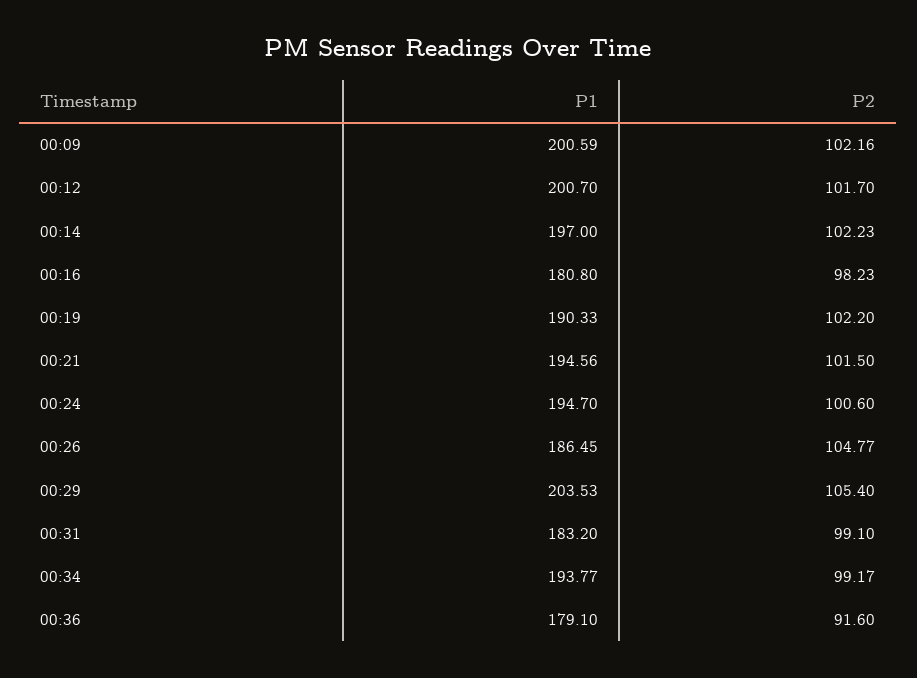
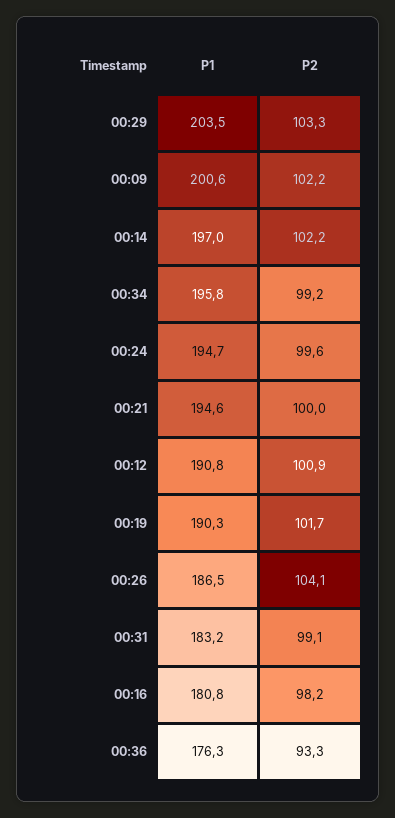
  {
    "P1": {
      "00:09": 200.59,
-     "00:12": 200.7,
+     "00:12": 190.8,
      "00:14": 197,
      "00:16": 180.8,
      "00:19": 190.33,
      "00:21": 194.56,
      "00:24": 194.7,
      "00:26": 186.45,
      "00:29": 203.53,
      "00:31": 183.2,
-     "00:34": 193.77,
+     "00:34": 195.8,
-     "00:36": 179.1
+     "00:36": 176.3
    },
    "P2": {
      "00:09": 102.16,
-     "00:12": 101.7,
+     "00:12": 100.9,
      "00:14": 102.23,
      "00:16": 98.23,
-     "00:19": 102.2,
+     "00:19": 101.7,
-     "00:21": 101.5,
+     "00:21": 100,
-     "00:24": 100.6,
+     "00:24": 99.6,
-     "00:26": 104.77,
+     "00:26": 104.1,
-     "00:29": 105.4,
+     "00:29": 103.3,
      "00:31": 99.1,
      "00:34": 99.17,
-     "00:36": 91.6
+     "00:36": 93.3
    }
  }

